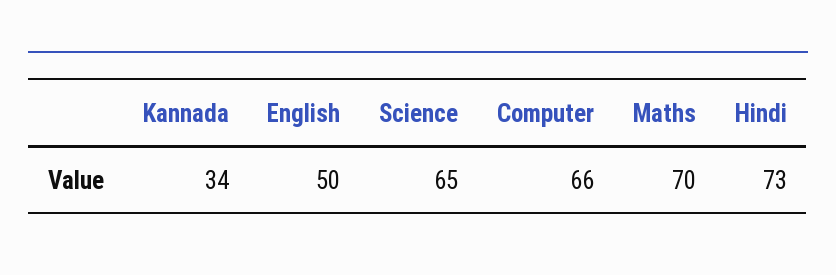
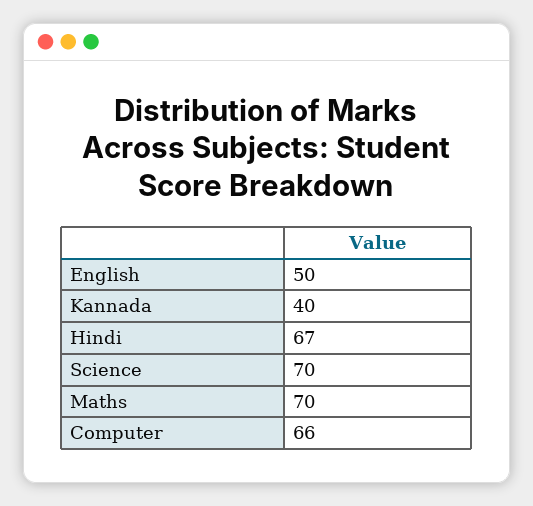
  {
-   "Kannada": 34,
+   "Kannada": 40,
    "English": 50,
-   "Science": 65,
+   "Science": 70,
    "Computer": 66,
    "Maths": 70,
-   "Hindi": 73
+   "Hindi": 67
  }

